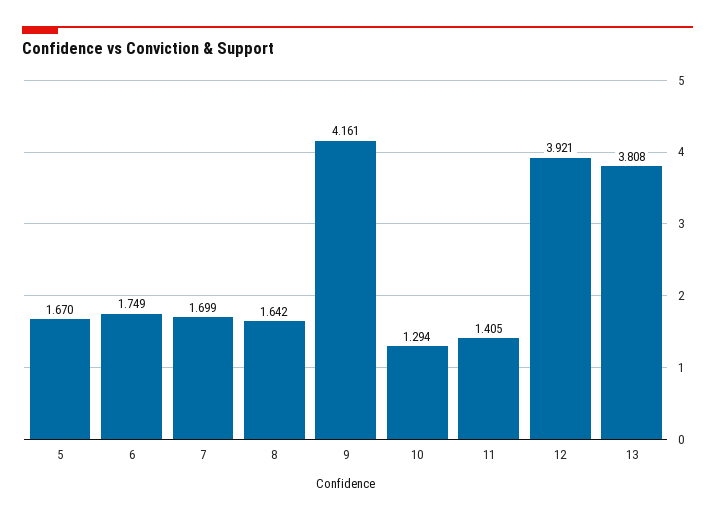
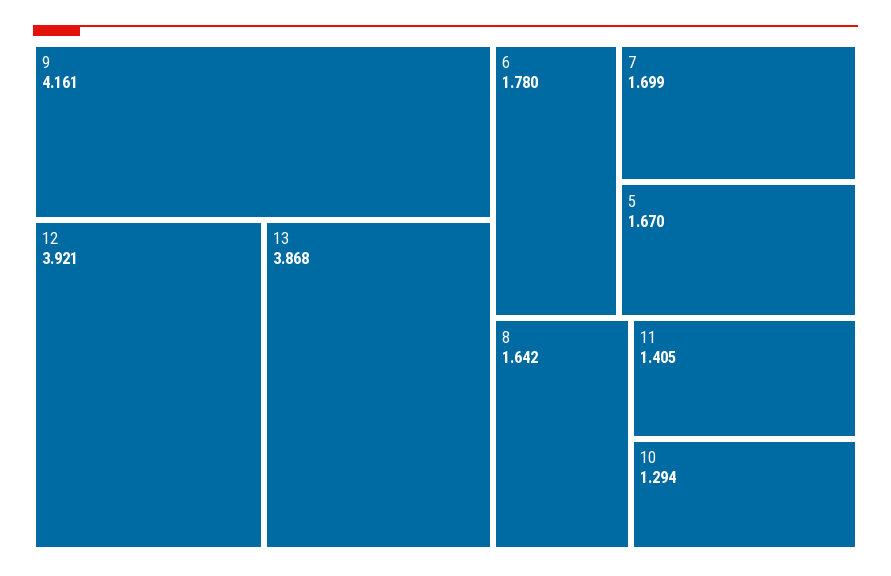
  {
    "5": 1.67,
-   "6": 1.749,
+   "6": 1.78,
    "7": 1.699,
    "8": 1.642,
    "9": 4.161,
    "10": 1.294,
    "11": 1.405,
    "12": 3.921,
-   "13": 3.808
+   "13": 3.868
  }

